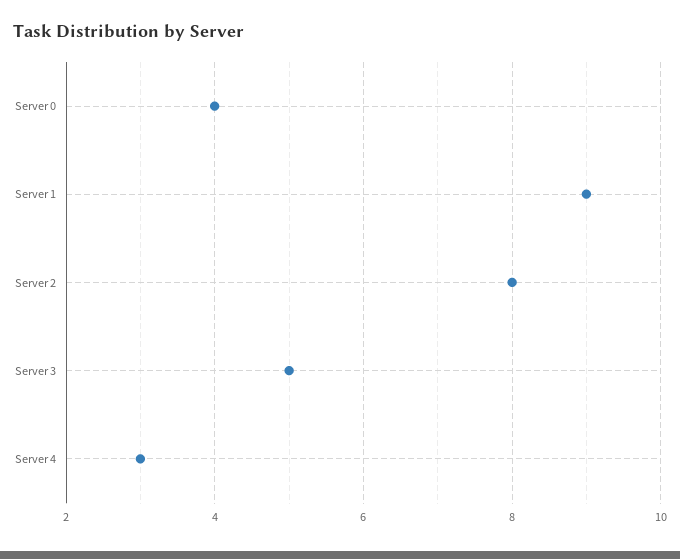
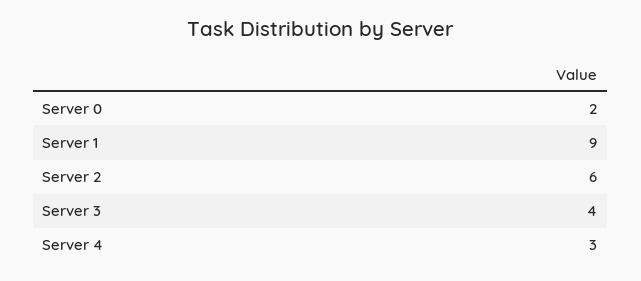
  {
-   "Server 0": 4,
+   "Server 0": 2,
    "Server 1": 9,
-   "Server 2": 8,
+   "Server 2": 6,
-   "Server 3": 5,
+   "Server 3": 4,
    "Server 4": 3
  }

